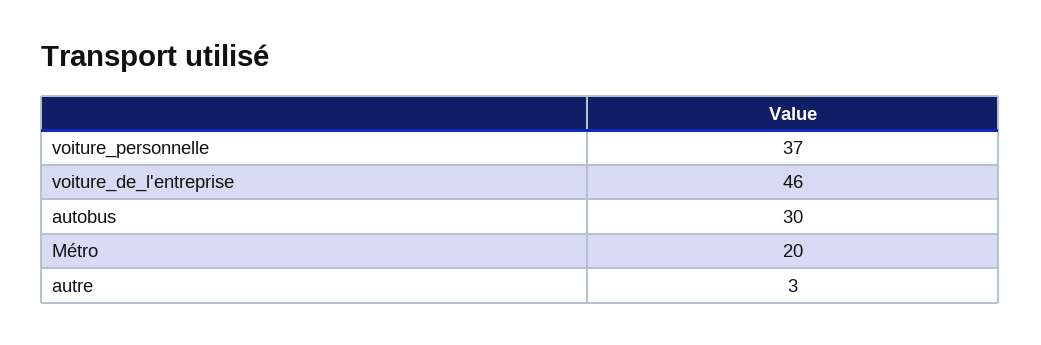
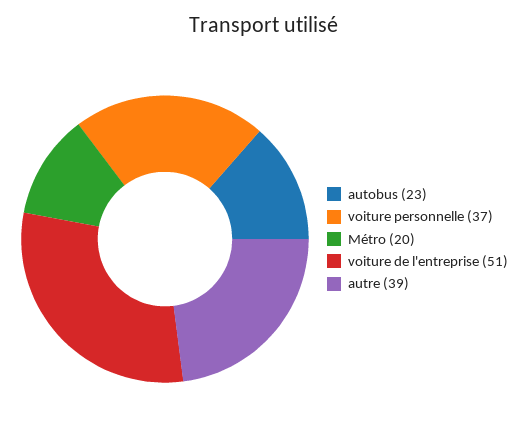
  {
    "voiture_personnelle": 37,
-   "voiture_de_l'entreprise": 46,
+   "voiture_de_l'entreprise": 51,
-   "autobus": 30,
+   "autobus": 23,
    "Métro": 20,
-   "autre": 3
+   "autre": 39
  }

